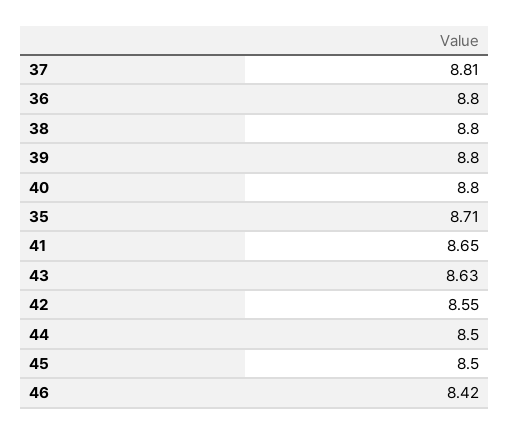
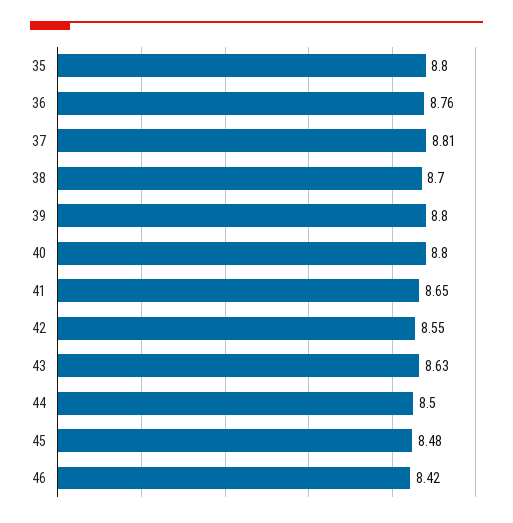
  {
    "37": 8.81,
-   "36": 8.8,
+   "36": 8.76,
-   "38": 8.8,
+   "38": 8.7,
    "39": 8.8,
    "40": 8.8,
-   "35": 8.71,
+   "35": 8.8,
    "41": 8.65,
    "43": 8.63,
    "42": 8.55,
    "44": 8.5,
-   "45": 8.5,
+   "45": 8.48,
    "46": 8.42
  }

